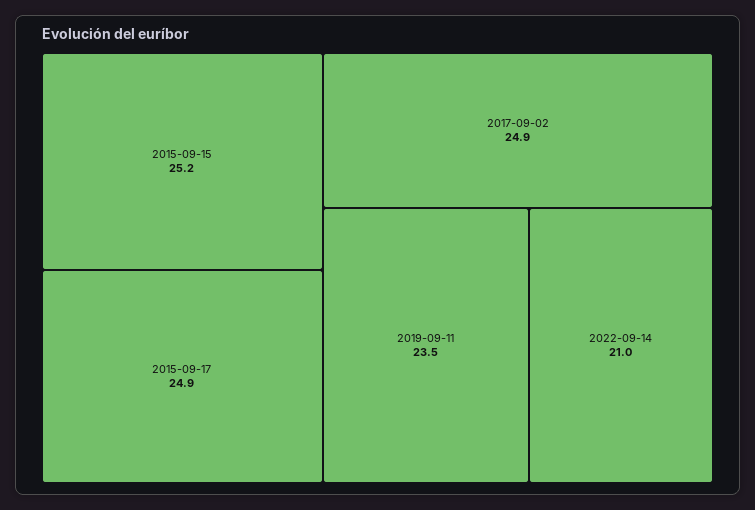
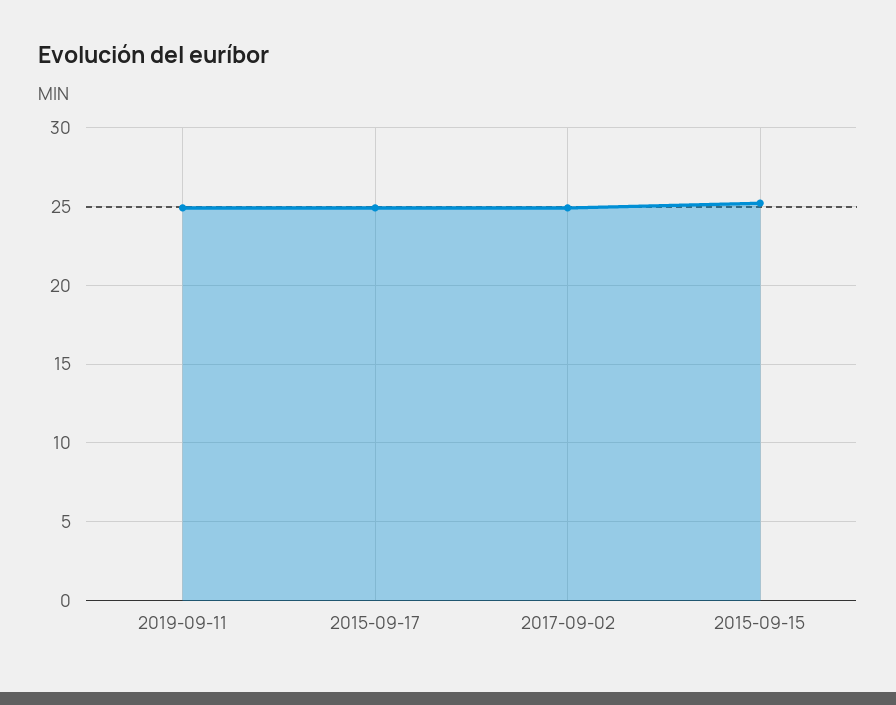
  {
    "2015-09-15": 25.2,
    "2015-09-17": 24.9,
    "2017-09-02": 24.9,
-   "2019-09-11": 23.5,
+   "2019-09-11": 25
-   "2022-09-14": 21
  }

